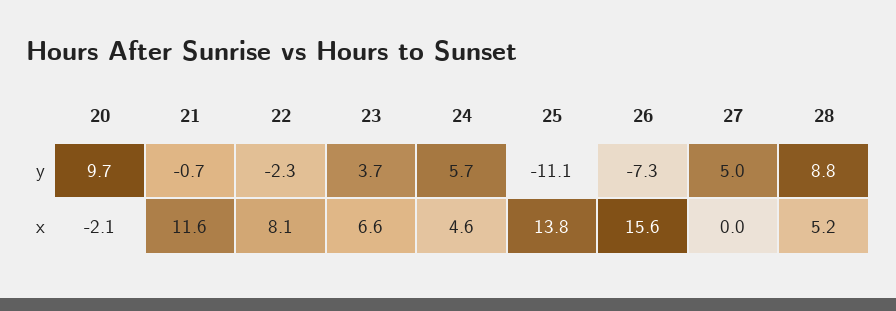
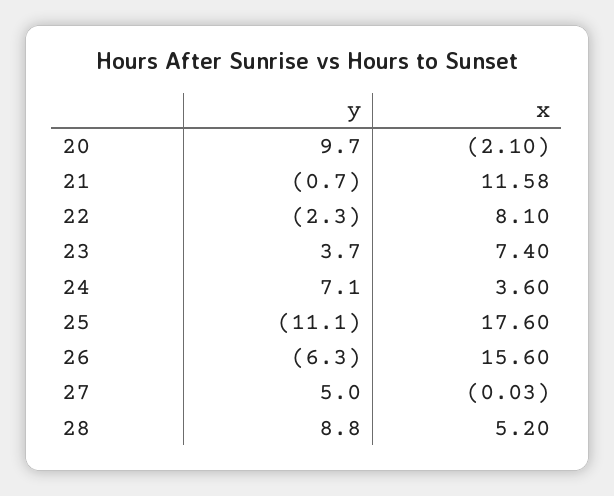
  {
    "20": {
      "y": 9.7,
      "x": -2.1
    },
    "21": {
      "y": -0.7,
      "x": 11.58
    },
    "22": {
      "y": -2.3,
      "x": 8.1
    },
    "23": {
      "y": 3.7,
-     "x": 6.6
+     "x": 7.4
    },
    "24": {
-     "y": 5.7,
+     "y": 7.1,
-     "x": 4.6
+     "x": 3.6
    },
    "25": {
      "y": -11.1,
-     "x": 13.8
+     "x": 17.6
    },
    "26": {
-     "y": -7.3,
+     "y": -6.3,
      "x": 15.6
    },
    "27": {
      "y": 5,
      "x": -0.03
    },
    "28": {
      "y": 8.8,
      "x": 5.2
    }
  }

